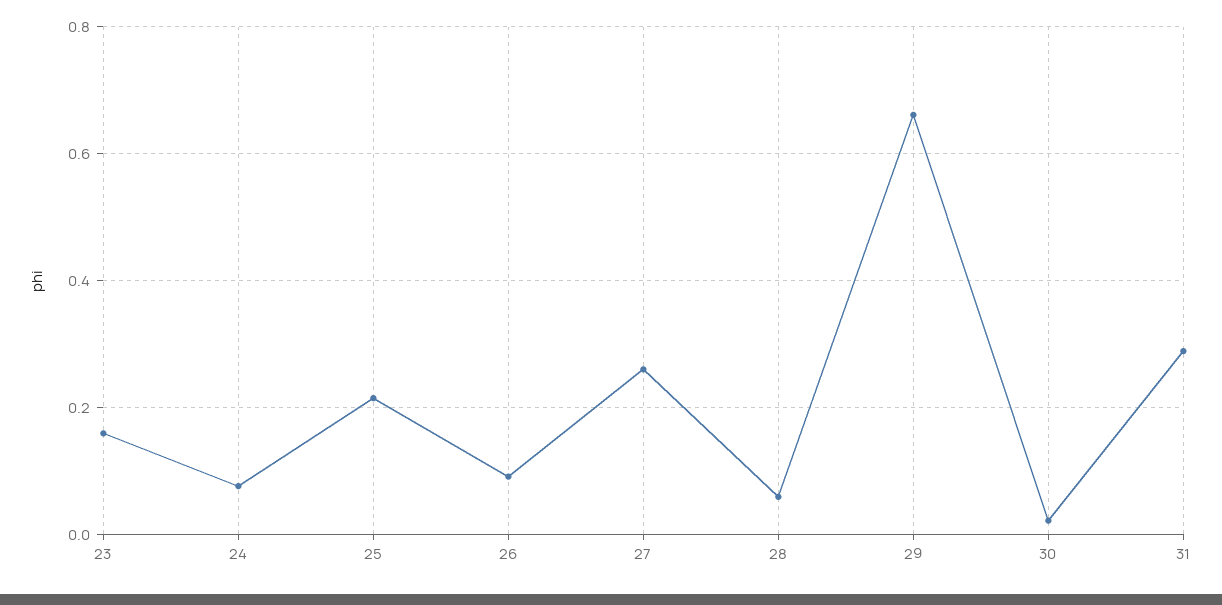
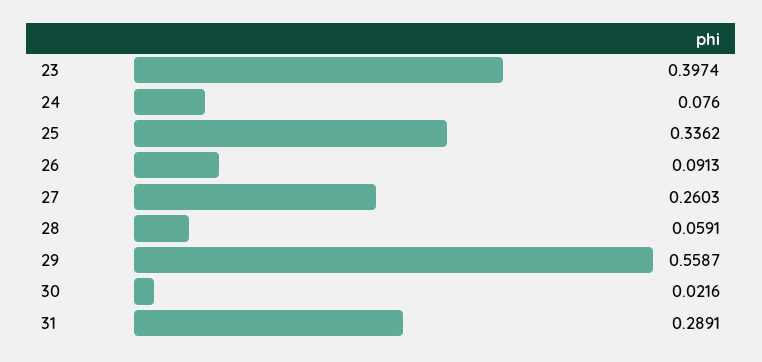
  {
-   "23": 0.16,
+   "23": 0.3974,
    "24": 0.076,
-   "25": 0.22,
+   "25": 0.3362,
    "26": 0.0913,
    "27": 0.2603,
    "28": 0.0591,
-   "29": 0.66,
+   "29": 0.5587,
    "30": 0.0216,
    "31": 0.2891
  }

